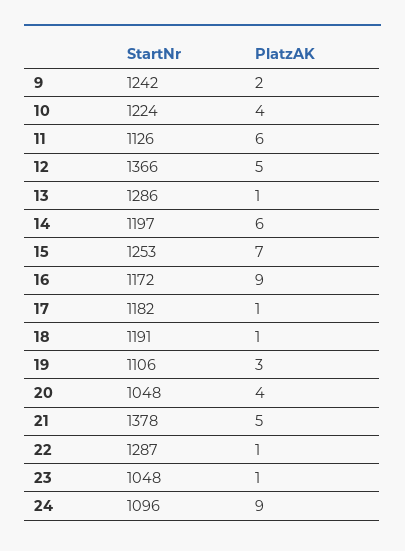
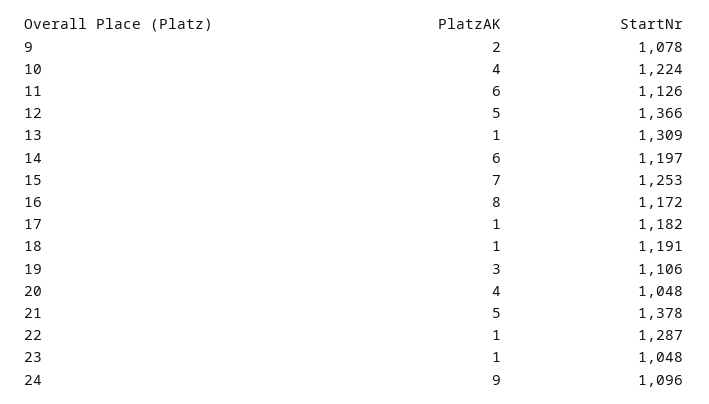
  {
    "StartNr": {
-     "9": 1242,
+     "9": 1078,
      "10": 1224,
      "11": 1126,
      "12": 1366,
-     "13": 1286,
+     "13": 1309,
      "14": 1197,
      "15": 1253,
      "16": 1172,
      "17": 1182,
      "18": 1191,
      "19": 1106,
      "20": 1048,
      "21": 1378,
      "22": 1287,
      "23": 1048,
      "24": 1096
    },
    "PlatzAK": {
      "9": 2,
      "10": 4,
      "11": 6,
      "12": 5,
      "13": 1,
      "14": 6,
      "15": 7,
-     "16": 9,
+     "16": 8,
      "17": 1,
      "18": 1,
      "19": 3,
      "20": 4,
      "21": 5,
      "22": 1,
      "23": 1,
      "24": 9
    }
  }

